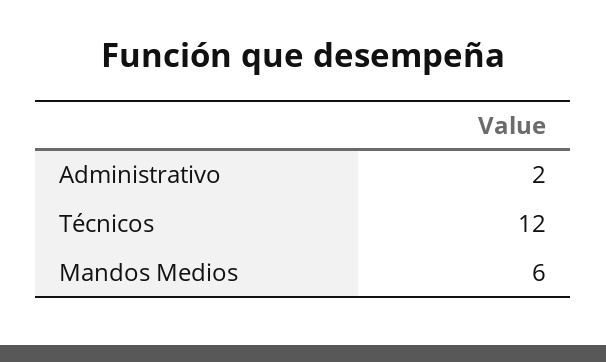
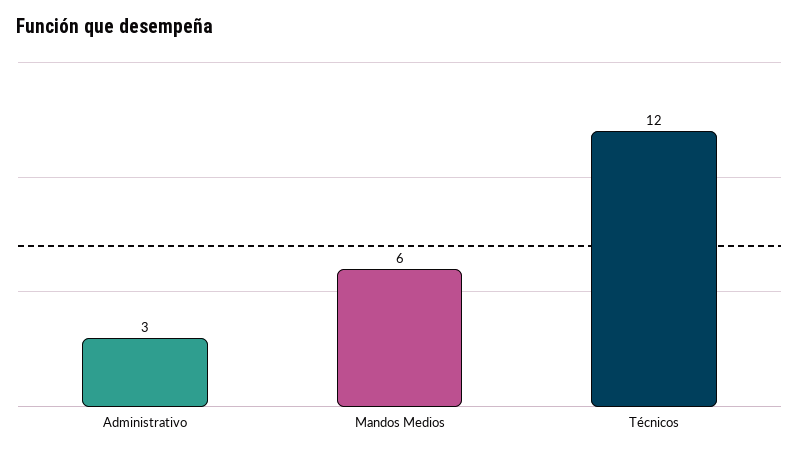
  {
-   "Administrativo": 2,
+   "Administrativo": 3,
    "Técnicos": 12,
    "Mandos Medios": 6
  }

